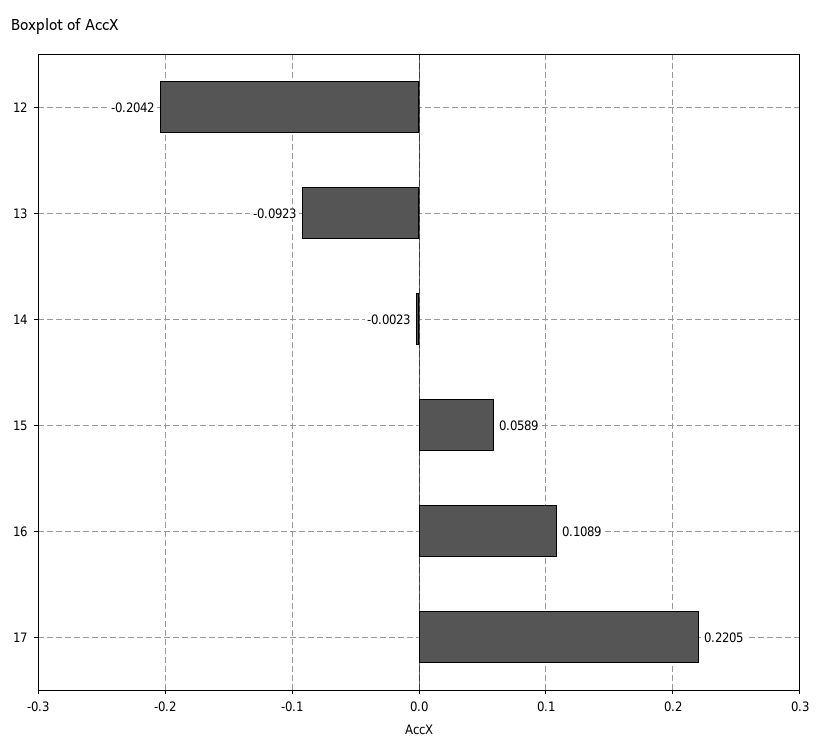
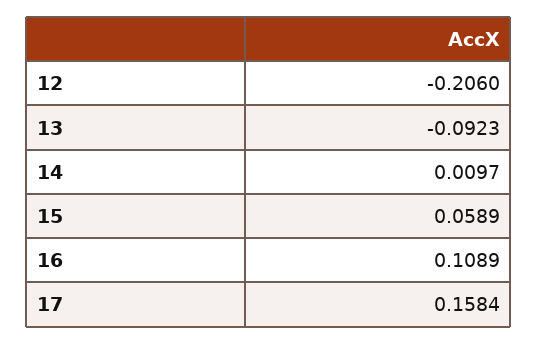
  {
-   "12": -0.2042,
+   "12": -0.206,
    "13": -0.0923,
-   "14": -0.0023,
+   "14": 0.0097,
    "15": 0.0589,
    "16": 0.1089,
-   "17": 0.2205
+   "17": 0.1584
  }

